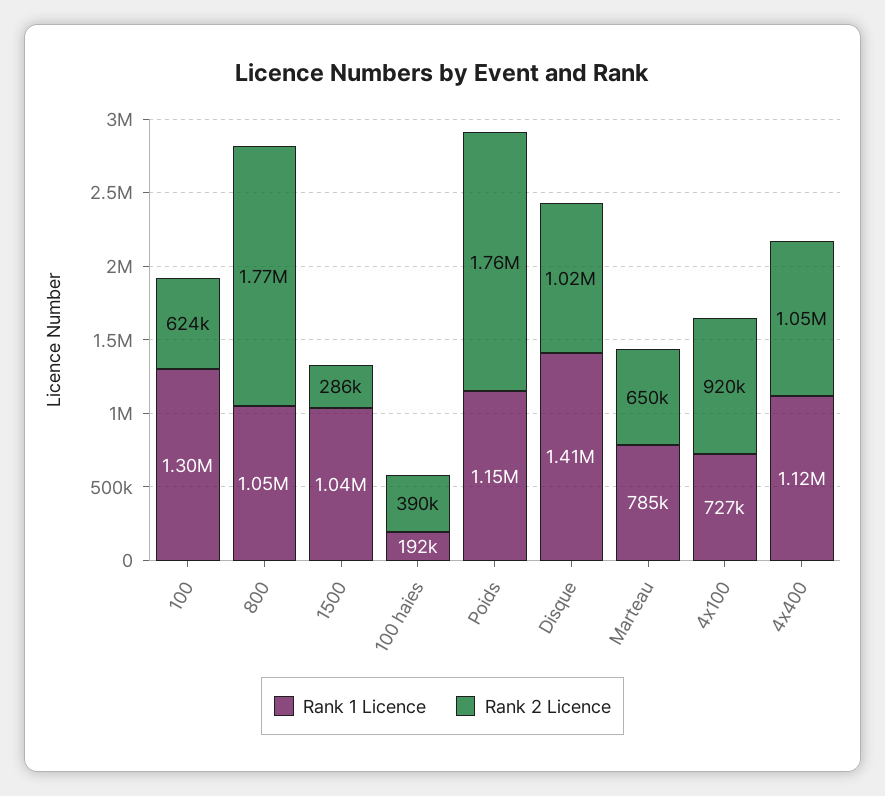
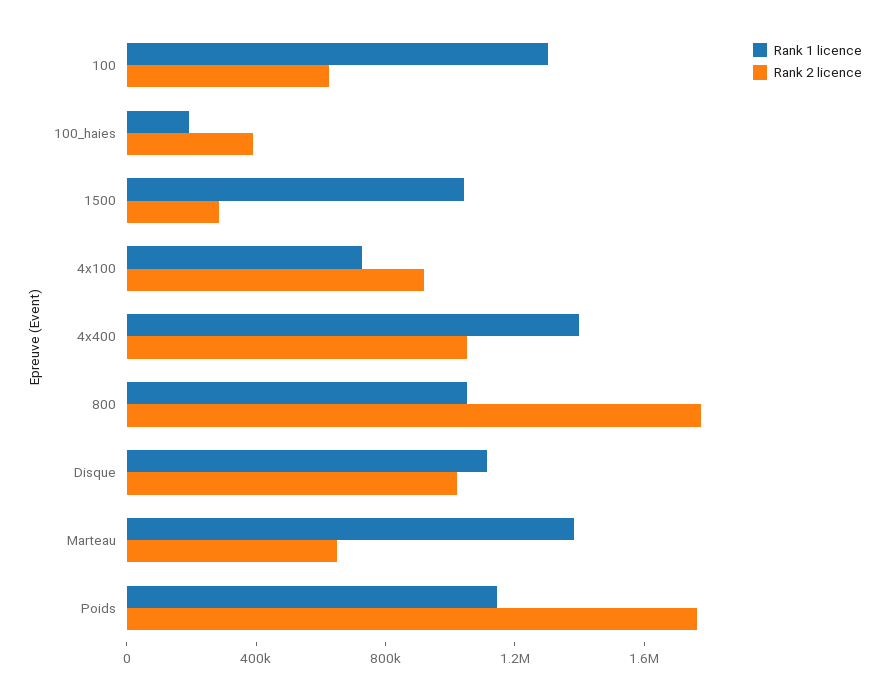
  {
    "Rank 1 Licence": {
      "100": 1300000,
      "800": 1050000,
      "1500": 1040000,
      "100 haies": 192000,
      "Poids": 1150000,
-     "Disque": 1410000,
+     "Disque": 1100000,
-     "Marteau": 785000,
+     "Marteau": 1400000,
      "4x100": 727000,
-     "4x400": 1120000
+     "4x400": 1400000
    },
    "Rank 2 Licence": {
      "100": 624000,
      "800": 1770000,
      "1500": 286000,
      "100 haies": 390000,
      "Poids": 1760000,
      "Disque": 1020000,
      "Marteau": 650000,
      "4x100": 920000,
      "4x400": 1050000
    }
  }

